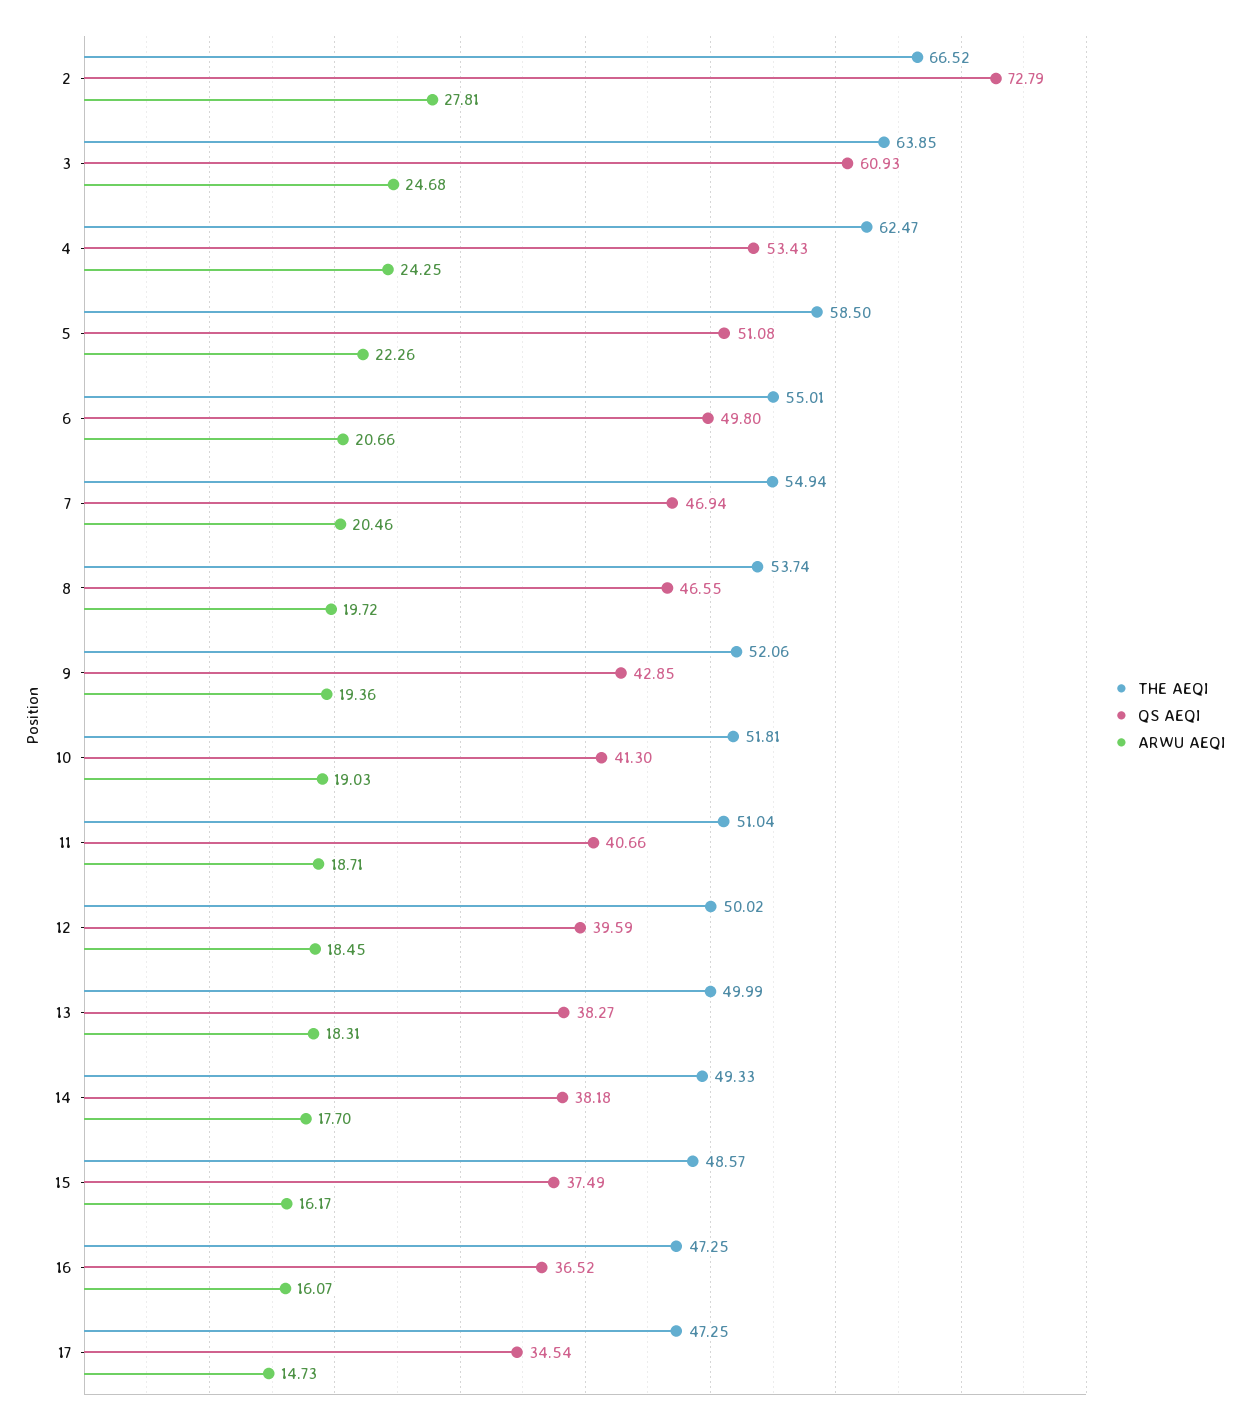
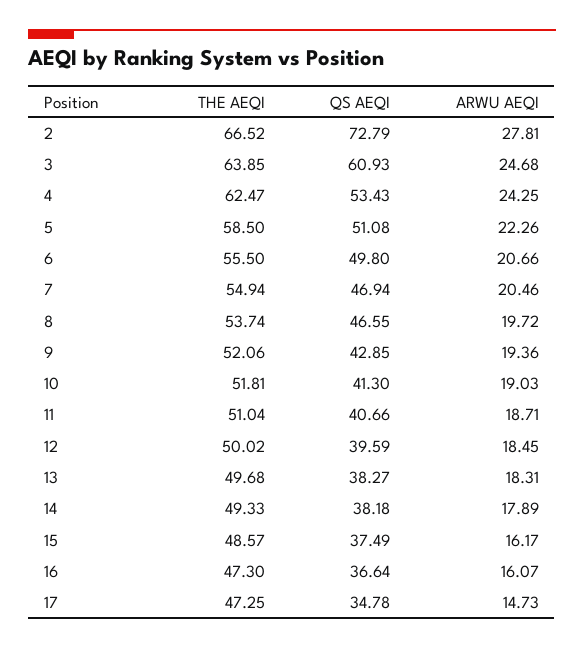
  {
    "THE AEQI": {
      "2": 66.52,
      "3": 63.85,
      "4": 62.47,
      "5": 58.5,
-     "6": 55.01,
+     "6": 55.5,
      "7": 54.94,
      "8": 53.74,
      "9": 52.06,
      "10": 51.81,
      "11": 51.04,
      "12": 50.02,
-     "13": 49.99,
+     "13": 49.68,
      "14": 49.33,
      "15": 48.57,
-     "16": 47.25,
+     "16": 47.3,
      "17": 47.25
    },
    "QS AEQI": {
      "2": 72.79,
      "3": 60.93,
      "4": 53.43,
      "5": 51.08,
      "6": 49.8,
      "7": 46.94,
      "8": 46.55,
      "9": 42.85,
      "10": 41.3,
      "11": 40.66,
      "12": 39.59,
      "13": 38.27,
      "14": 38.18,
      "15": 37.49,
-     "16": 36.52,
+     "16": 36.64,
-     "17": 34.54
+     "17": 34.78
    },
    "ARWU AEQI": {
      "2": 27.81,
      "3": 24.68,
      "4": 24.25,
      "5": 22.26,
      "6": 20.66,
      "7": 20.46,
      "8": 19.72,
      "9": 19.36,
      "10": 19.03,
      "11": 18.71,
      "12": 18.45,
      "13": 18.31,
-     "14": 17.7,
+     "14": 17.89,
      "15": 16.17,
      "16": 16.07,
      "17": 14.73
    }
  }

